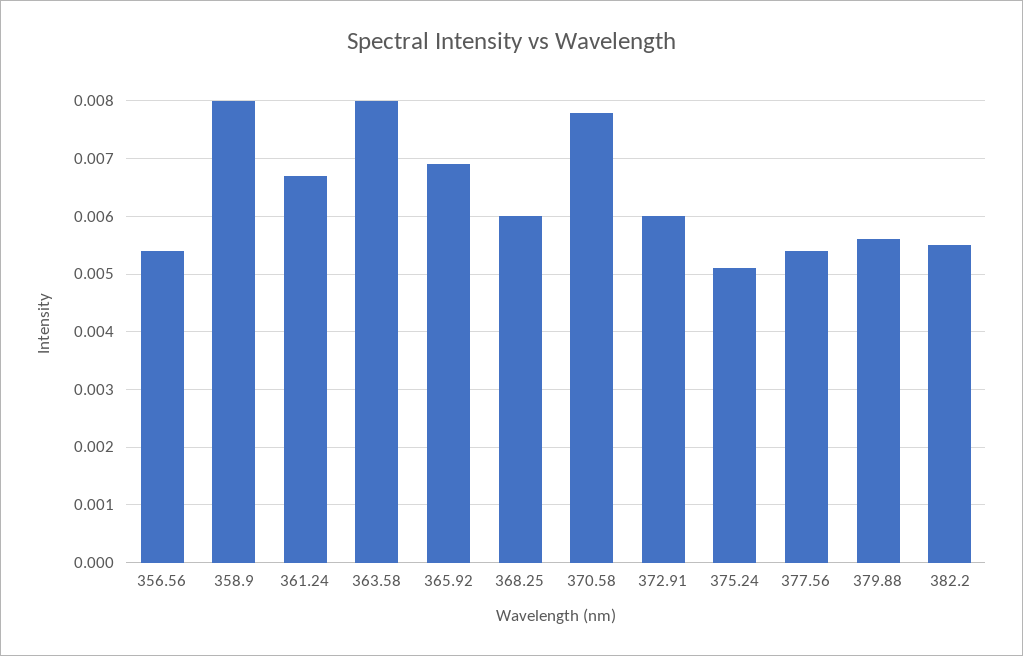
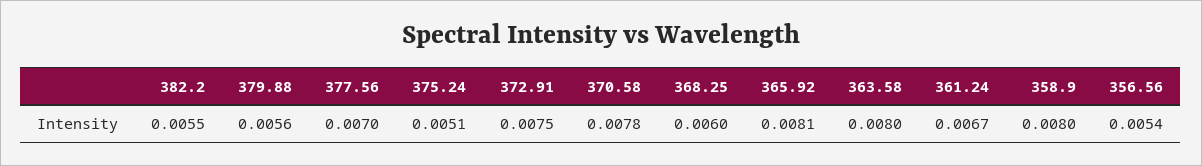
  {
    "356.56": 0.0054,
    "358.9": 0.008,
    "361.24": 0.0067,
    "363.58": 0.008,
-   "365.92": 0.007,
+   "365.92": 0.0081,
    "368.25": 0.006,
    "370.58": 0.0078,
-   "372.91": 0.006,
+   "372.91": 0.0075,
    "375.24": 0.0051,
-   "377.56": 0.0055,
+   "377.56": 0.007,
    "379.88": 0.0056,
    "382.2": 0.0055
  }

